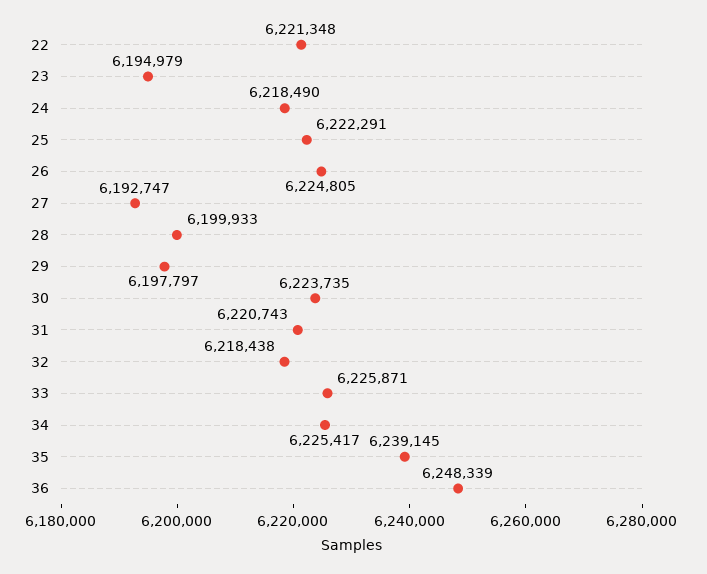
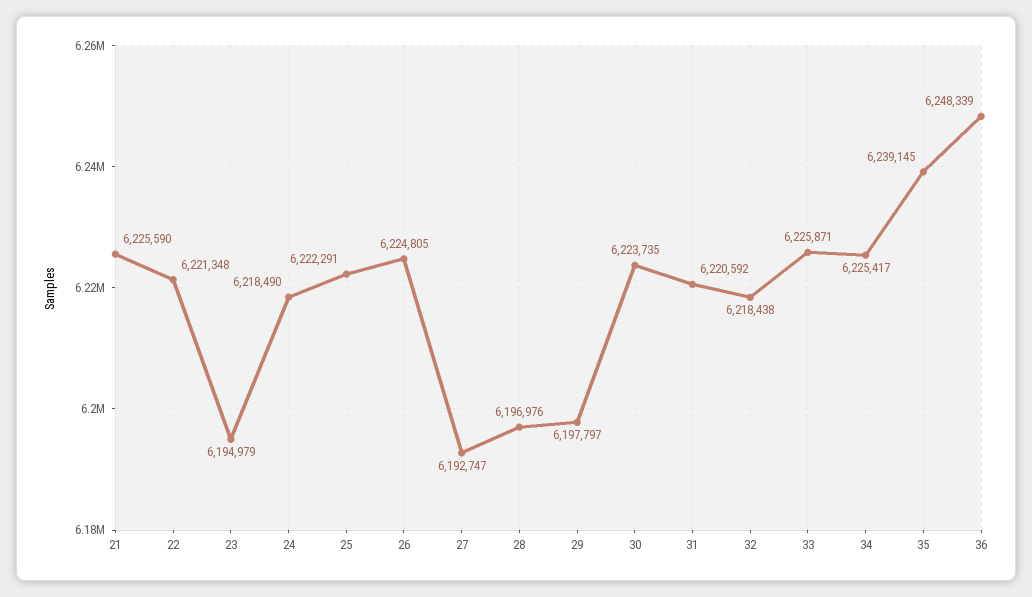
  {
    "22": 6221348,
    "23": 6194979,
    "24": 6218490,
    "25": 6222291,
    "26": 6224805,
    "27": 6192747,
-   "28": 6199933,
+   "28": 6196976,
    "29": 6197797,
    "30": 6223735,
-   "31": 6220743,
+   "31": 6220592,
    "32": 6218438,
    "33": 6225871,
    "34": 6225417,
    "35": 6239145,
-   "36": 6248339
+   "36": 6248339,
+   "21": 6225590
  }

